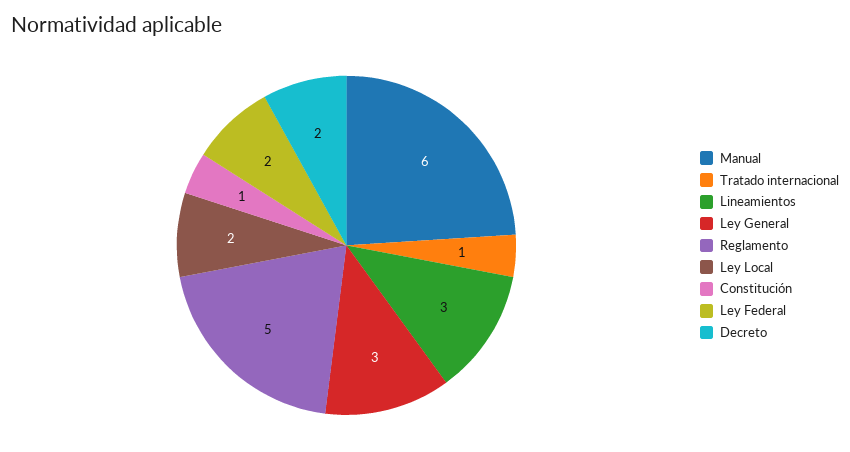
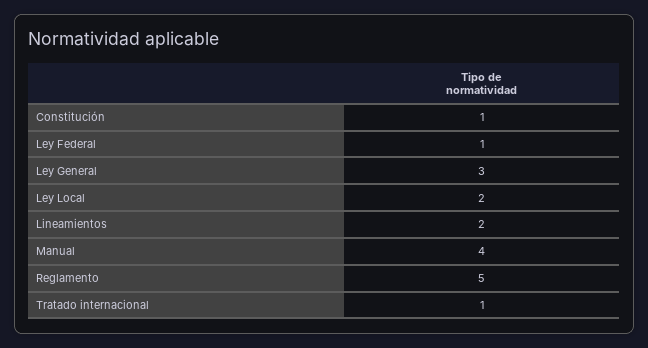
  {
-   "Manual": 6,
+   "Manual": 4,
    "Tratado internacional": 1,
-   "Lineamientos": 3,
+   "Lineamientos": 2,
    "Ley General": 3,
    "Reglamento": 5,
    "Ley Local": 2,
    "Constitución": 1,
-   "Ley Federal": 2,
+   "Ley Federal": 1
-   "Decreto": 2
  }

